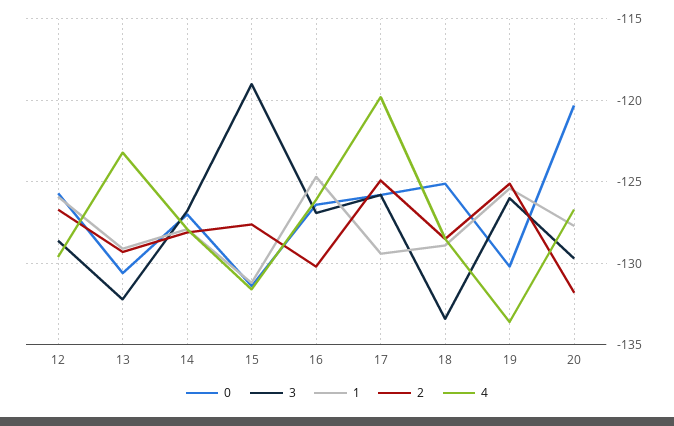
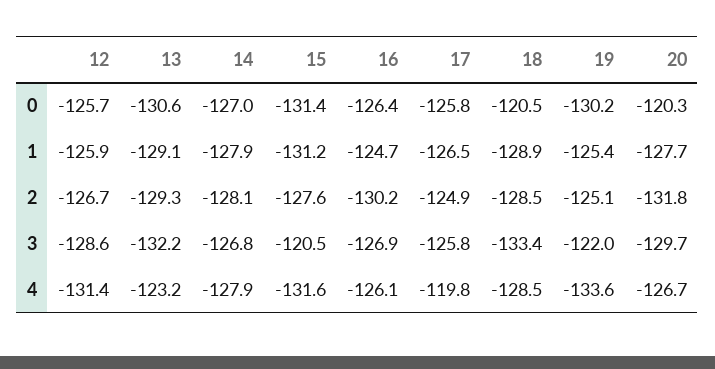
  {
    "0": {
      "12": -125.7,
      "13": -130.6,
      "14": -127,
      "15": -131.4,
      "16": -126.4,
      "17": -125.8,
-     "18": -125,
+     "18": -120.5,
      "19": -130.2,
      "20": -120.3
    },
    "3": {
      "12": -128.6,
      "13": -132.2,
      "14": -126.8,
-     "15": -119,
+     "15": -120.5,
      "16": -126.9,
      "17": -125.8,
      "18": -133.4,
-     "19": -126,
+     "19": -122,
      "20": -129.7
    },
    "1": {
      "12": -125.9,
      "13": -129.1,
      "14": -127.9,
      "15": -131.2,
      "16": -124.7,
-     "17": -129.5,
+     "17": -126.5,
      "18": -128.9,
      "19": -125.4,
      "20": -127.7
    },
    "2": {
      "12": -126.7,
      "13": -129.3,
      "14": -128.1,
      "15": -127.6,
      "16": -130.2,
      "17": -124.9,
      "18": -128.5,
      "19": -125.1,
      "20": -131.8
    },
    "4": {
-     "12": -129.5,
+     "12": -131.4,
      "13": -123.2,
      "14": -127.9,
      "15": -131.6,
      "16": -126.1,
      "17": -119.8,
      "18": -128.5,
      "19": -133.6,
      "20": -126.7
    }
  }

